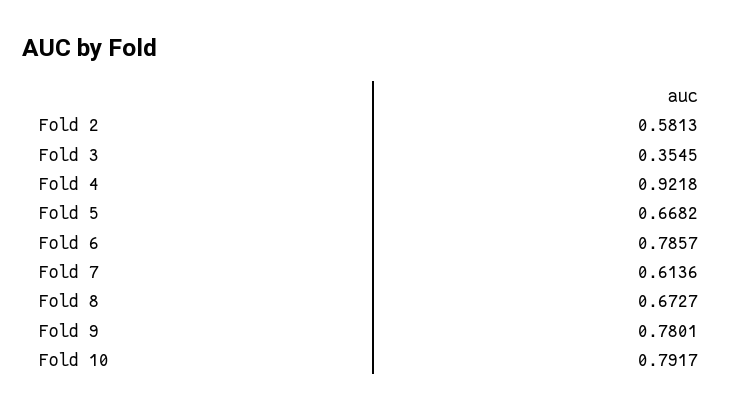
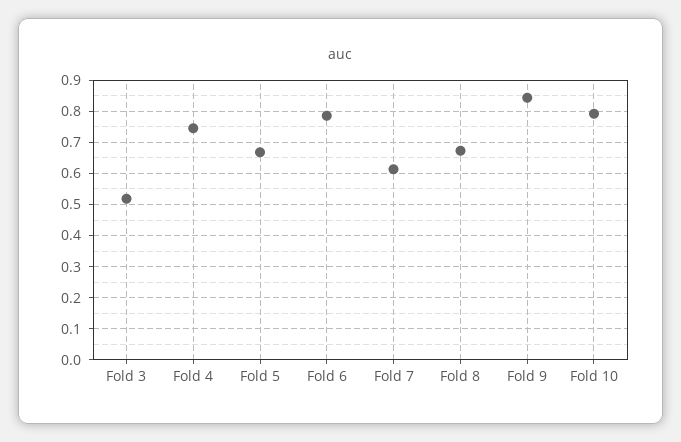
  {
-   "Fold 2": 0.5813,
-   "Fold 3": 0.3545,
+   "Fold 3": 0.52,
-   "Fold 4": 0.9218,
+   "Fold 4": 0.74,
    "Fold 5": 0.6682,
    "Fold 6": 0.7857,
    "Fold 7": 0.6136,
    "Fold 8": 0.6727,
-   "Fold 9": 0.7801,
+   "Fold 9": 0.84,
    "Fold 10": 0.7917
  }

